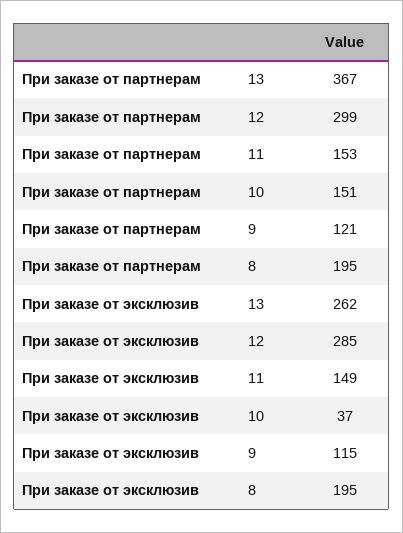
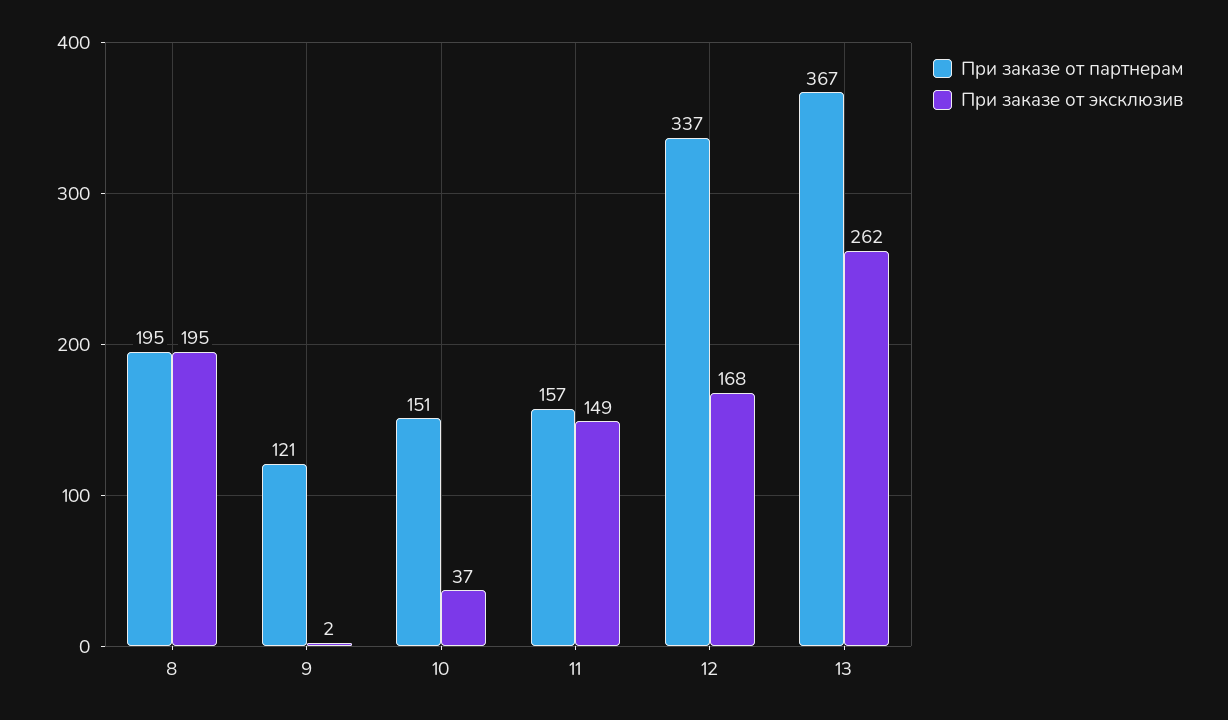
  {
    "При заказе от партнерам": {
      "13": 367,
-     "12": 299,
+     "12": 337,
-     "11": 153,
+     "11": 157,
      "10": 151,
      "9": 121,
      "8": 195
    },
    "При заказе от эксклюзив": {
      "13": 262,
-     "12": 285,
+     "12": 168,
      "11": 149,
      "10": 37,
-     "9": 115,
+     "9": 2,
      "8": 195
    }
  }

